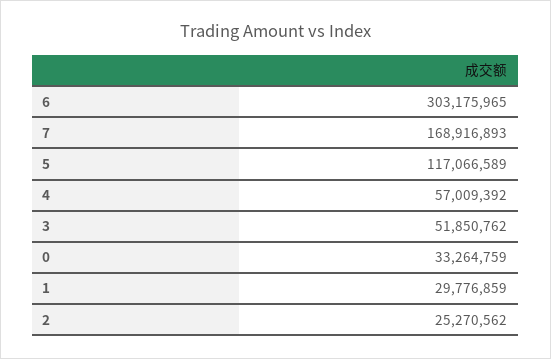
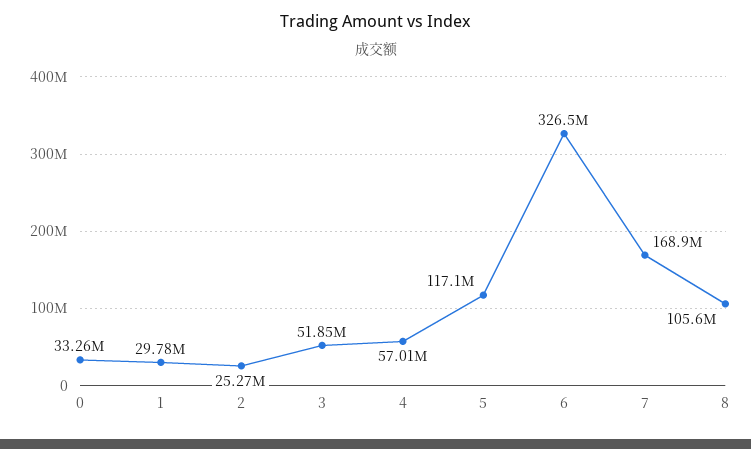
  {
-   "6": 303175965,
+   "6": 326500000,
    "7": 168916893,
    "5": 117066589,
    "4": 57009392,
    "3": 51850762,
    "0": 33264759,
    "1": 29776859,
-   "2": 25270562
+   "2": 25270562,
+   "8": 105600000
  }

